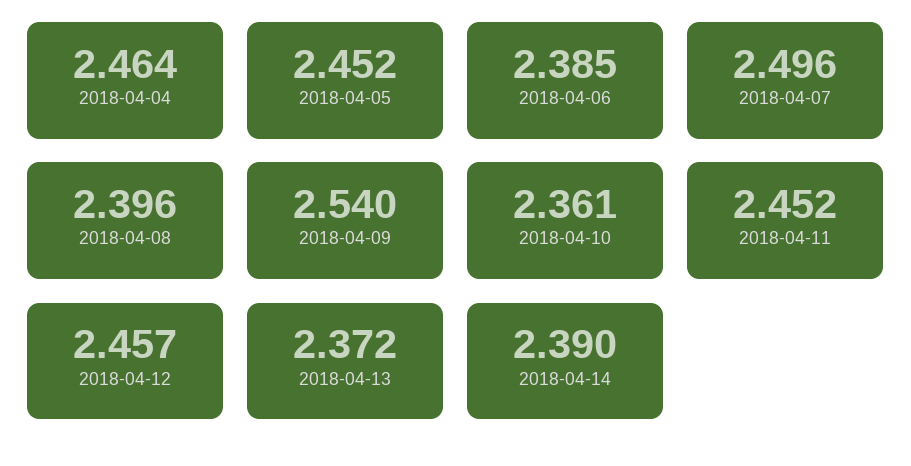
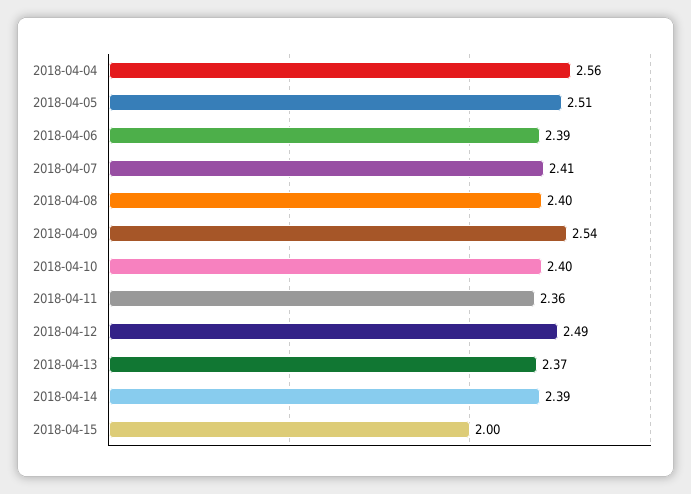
  {
-   "2018-04-04": 2.464,
+   "2018-04-04": 2.56,
-   "2018-04-05": 2.452,
+   "2018-04-05": 2.51,
    "2018-04-06": 2.385,
-   "2018-04-07": 2.496,
+   "2018-04-07": 2.41,
    "2018-04-08": 2.396,
    "2018-04-09": 2.54,
-   "2018-04-10": 2.361,
+   "2018-04-10": 2.4,
-   "2018-04-11": 2.452,
+   "2018-04-11": 2.36,
-   "2018-04-12": 2.457,
+   "2018-04-12": 2.49,
    "2018-04-13": 2.372,
-   "2018-04-14": 2.39
+   "2018-04-14": 2.39,
+   "2018-04-15": 2
  }

